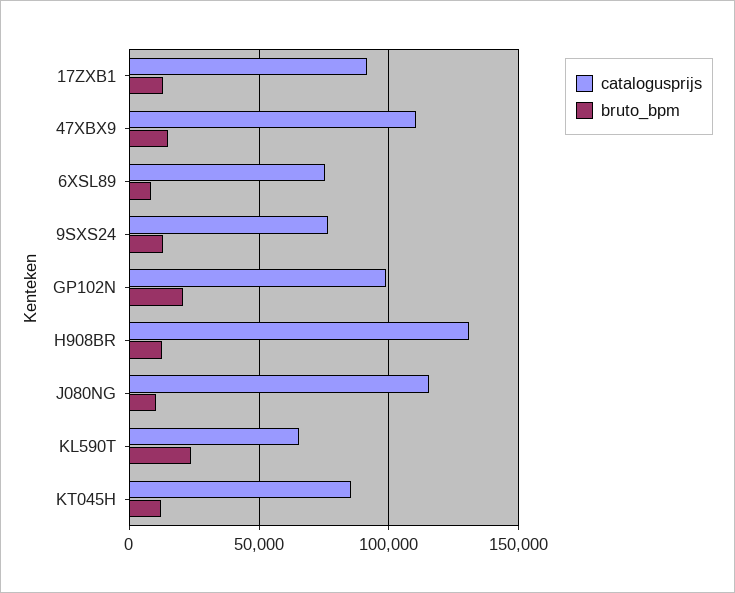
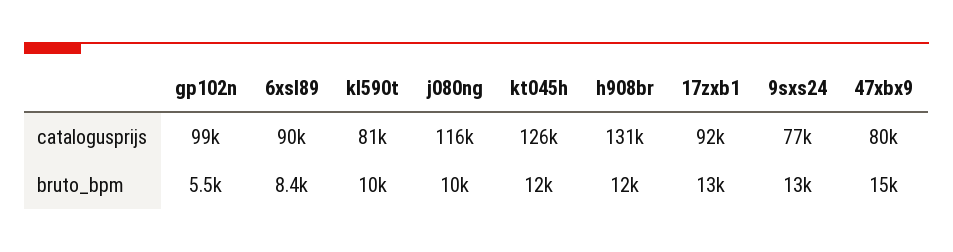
  {
    "catalogusprijs": {
      "17ZXB1": 92000,
-     "47XBX9": 110000,
+     "47XBX9": 80000,
-     "6XSL89": 75000,
+     "6XSL89": 90000,
      "9SXS24": 77000,
      "GP102N": 99000,
      "H908BR": 131000,
      "J080NG": 116000,
-     "KL590T": 65000,
+     "KL590T": 81000,
-     "KT045H": 85000
+     "KT045H": 126000
    },
    "bruto_bpm": {
      "17ZXB1": 13000,
      "47XBX9": 15000,
      "6XSL89": 8400,
      "9SXS24": 13000,
-     "GP102N": 20000,
+     "GP102N": 5500,
      "H908BR": 12000,
      "J080NG": 10000,
-     "KL590T": 25000,
+     "KL590T": 10000,
      "KT045H": 12000
    }
  }

